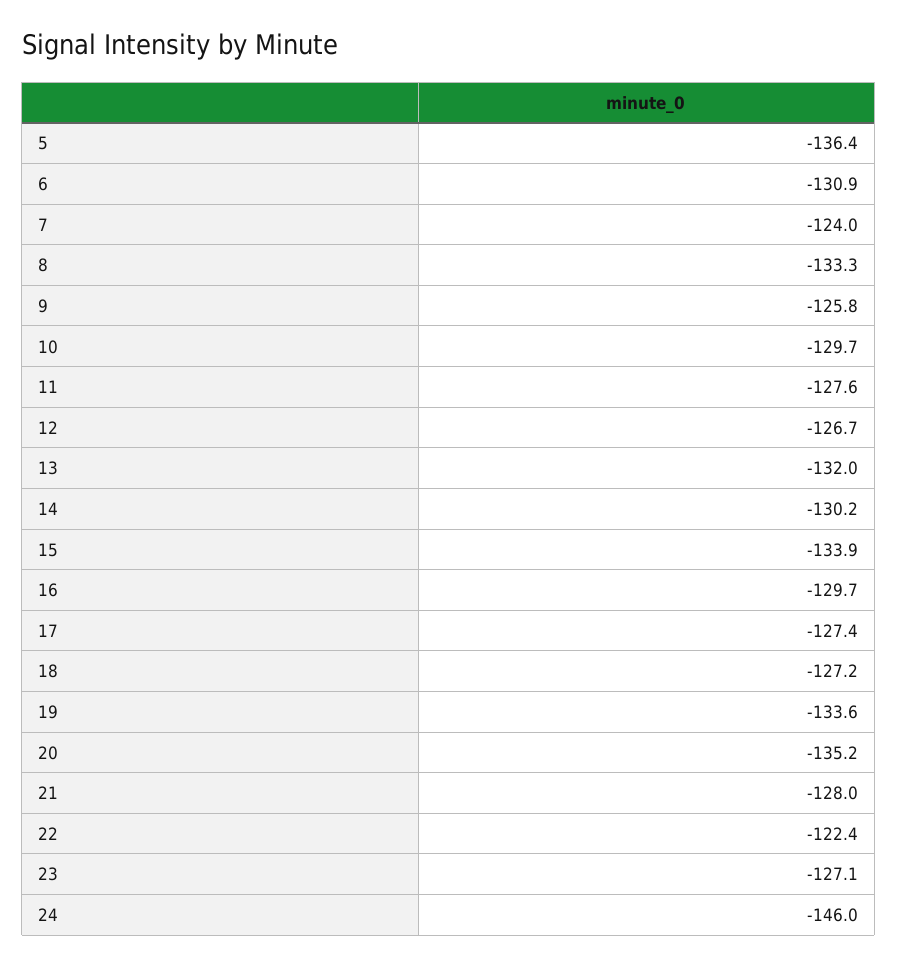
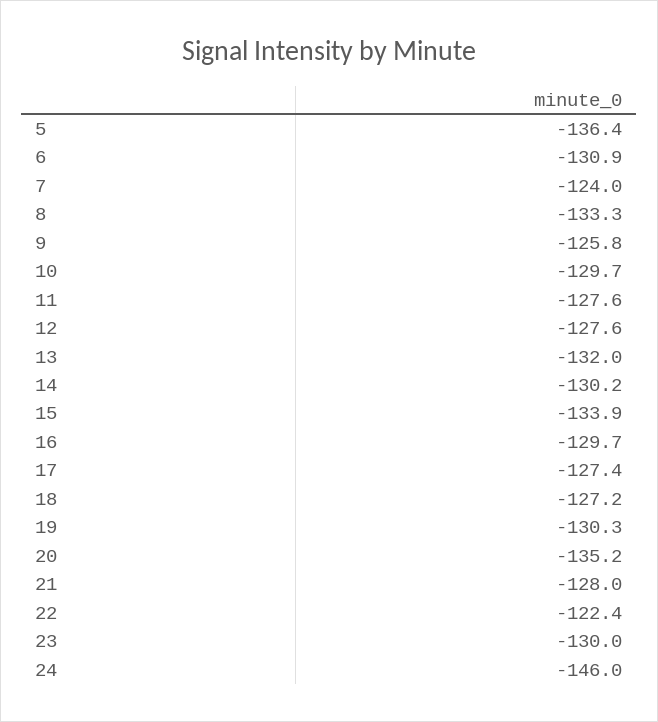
  {
    "5": -136.4,
    "6": -130.9,
    "7": -124,
    "8": -133.3,
    "9": -125.8,
    "10": -129.7,
    "11": -127.6,
-   "12": -126.7,
+   "12": -127.6,
    "13": -132,
    "14": -130.2,
    "15": -133.9,
    "16": -129.7,
    "17": -127.4,
    "18": -127.2,
-   "19": -133.6,
+   "19": -130.3,
    "20": -135.2,
    "21": -128,
    "22": -122.4,
-   "23": -127.1,
+   "23": -130,
    "24": -146
  }

